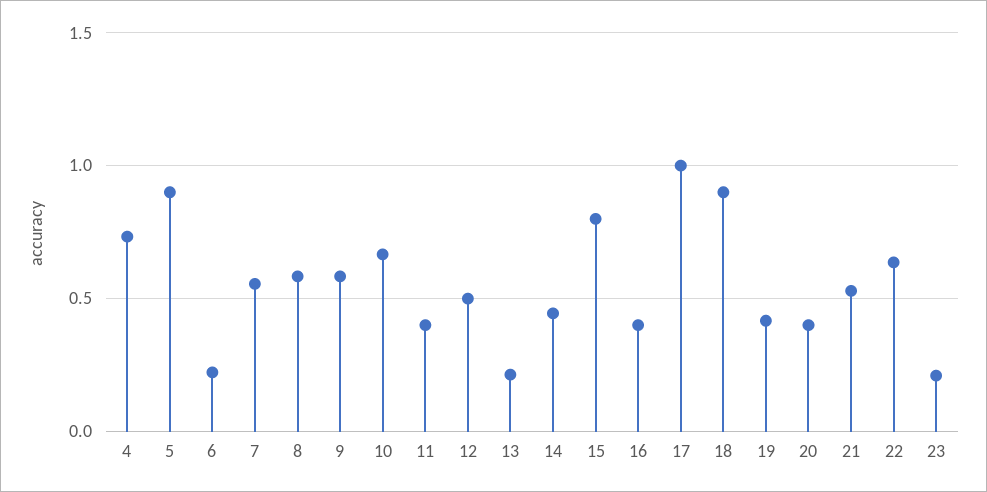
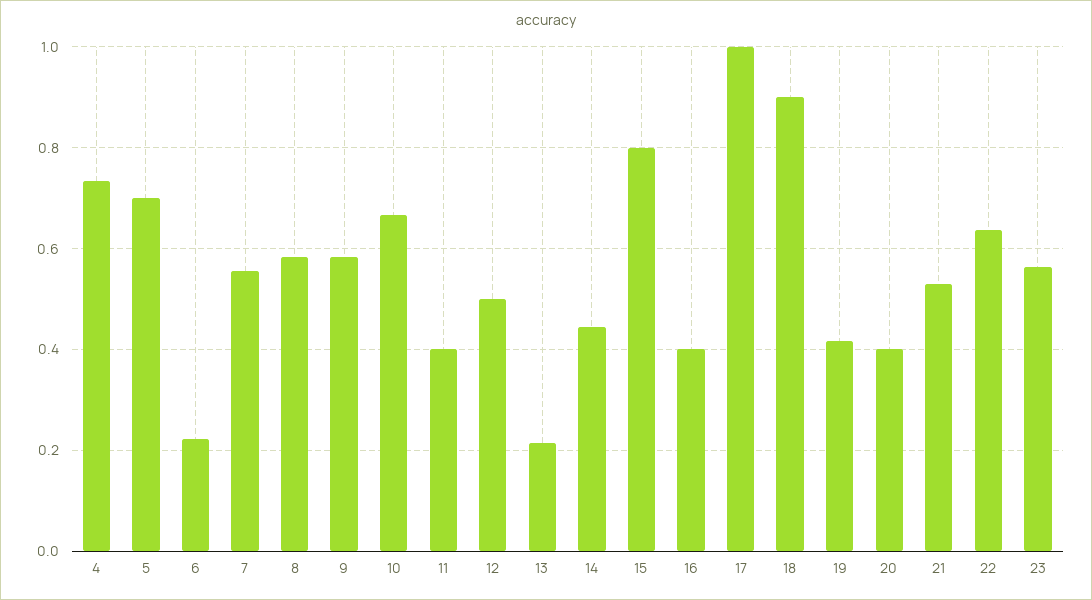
  {
    "4": 0.74,
-   "5": 0.9,
+   "5": 0.7,
    "6": 0.22,
    "7": 0.56,
    "8": 0.58,
    "9": 0.58,
    "10": 0.66,
    "11": 0.4,
    "12": 0.5,
    "13": 0.22,
    "14": 0.44,
    "15": 0.8,
    "16": 0.4,
    "17": 1,
    "18": 0.9,
    "19": 0.42,
    "20": 0.4,
    "21": 0.52,
    "22": 0.64,
-   "23": 0.2
+   "23": 0.56
  }

